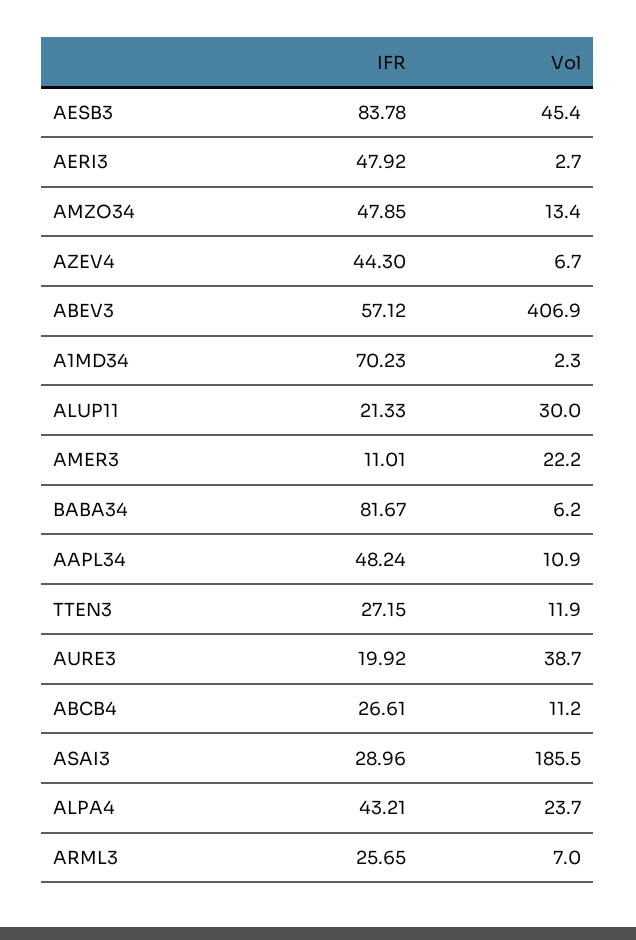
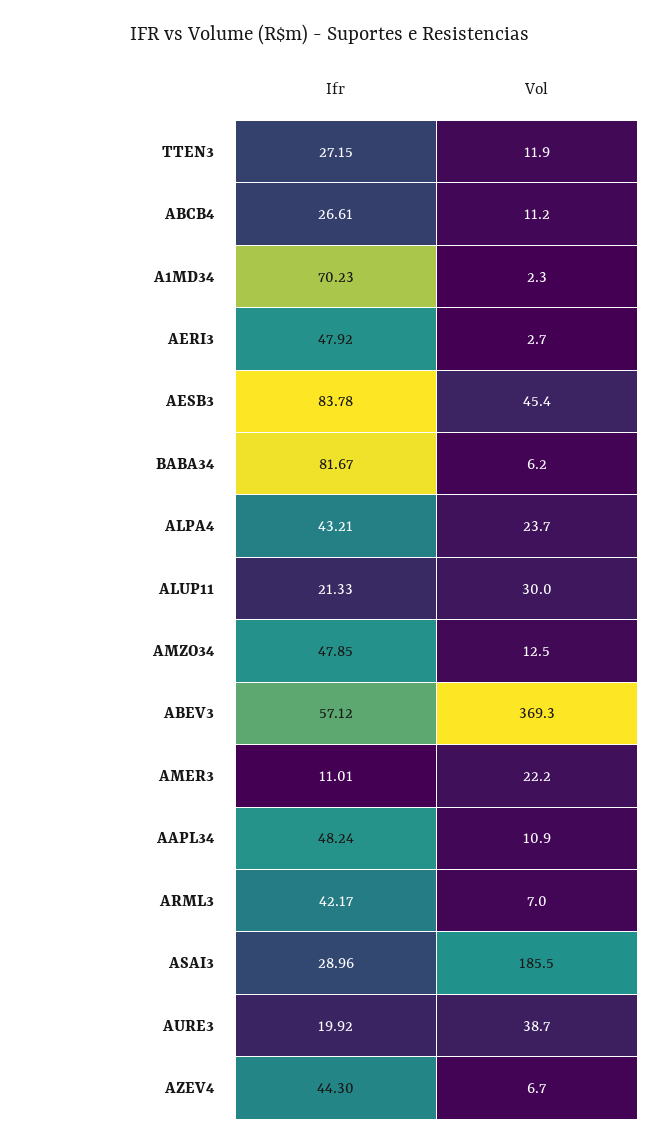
  {
    "IFR": {
      "AESB3": 83.78,
      "AERI3": 47.92,
      "AMZO34": 47.85,
      "AZEV4": 44.3,
      "ABEV3": 57.12,
      "A1MD34": 70.23,
      "ALUP11": 21.33,
      "AMER3": 11.01,
      "BABA34": 81.67,
      "AAPL34": 48.24,
      "TTEN3": 27.15,
      "AURE3": 19.92,
      "ABCB4": 26.61,
      "ASAI3": 28.96,
      "ALPA4": 43.21,
-     "ARML3": 25.65
+     "ARML3": 42.17
    },
    "Vol": {
      "AESB3": 45.4,
      "AERI3": 2.7,
-     "AMZO34": 13.4,
+     "AMZO34": 12.5,
      "AZEV4": 6.7,
-     "ABEV3": 406.9,
+     "ABEV3": 369.3,
      "A1MD34": 2.3,
      "ALUP11": 30,
      "AMER3": 22.2,
      "BABA34": 6.2,
      "AAPL34": 10.9,
      "TTEN3": 11.9,
      "AURE3": 38.7,
      "ABCB4": 11.2,
      "ASAI3": 185.5,
      "ALPA4": 23.7,
      "ARML3": 7
    }
  }

